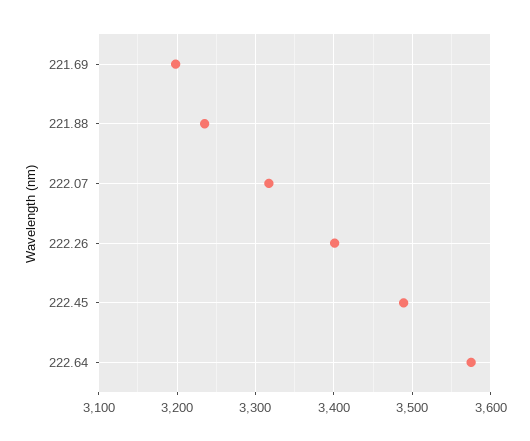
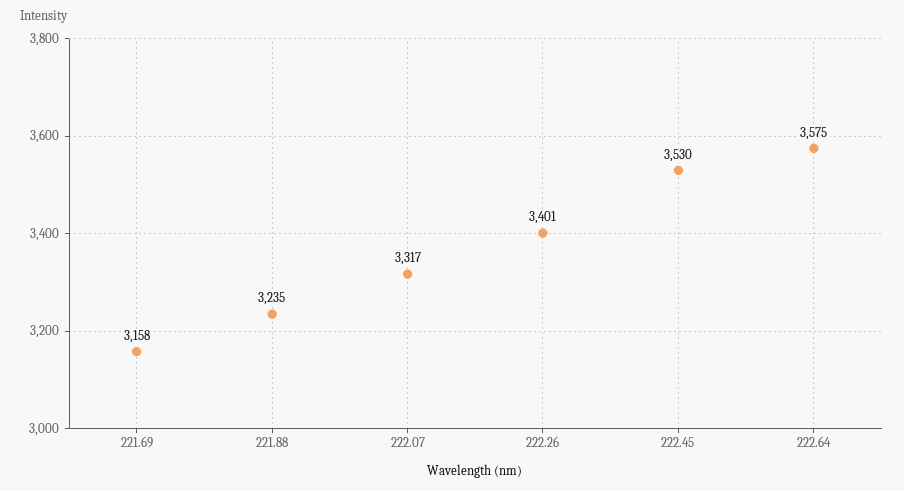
  {
-   "221.69": 3200,
+   "221.69": 3158,
    "221.88": 3235,
    "222.07": 3317,
    "222.26": 3401,
-   "222.45": 3490,
+   "222.45": 3530,
    "222.64": 3575
  }

